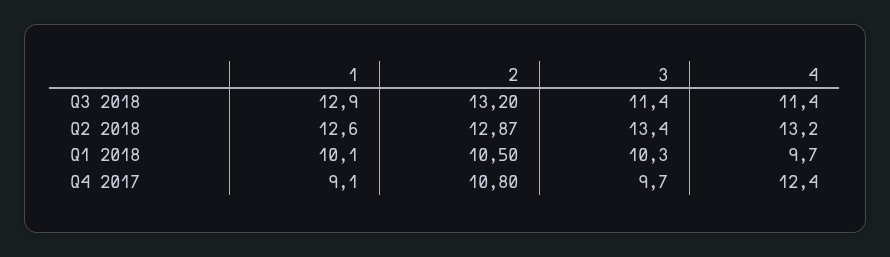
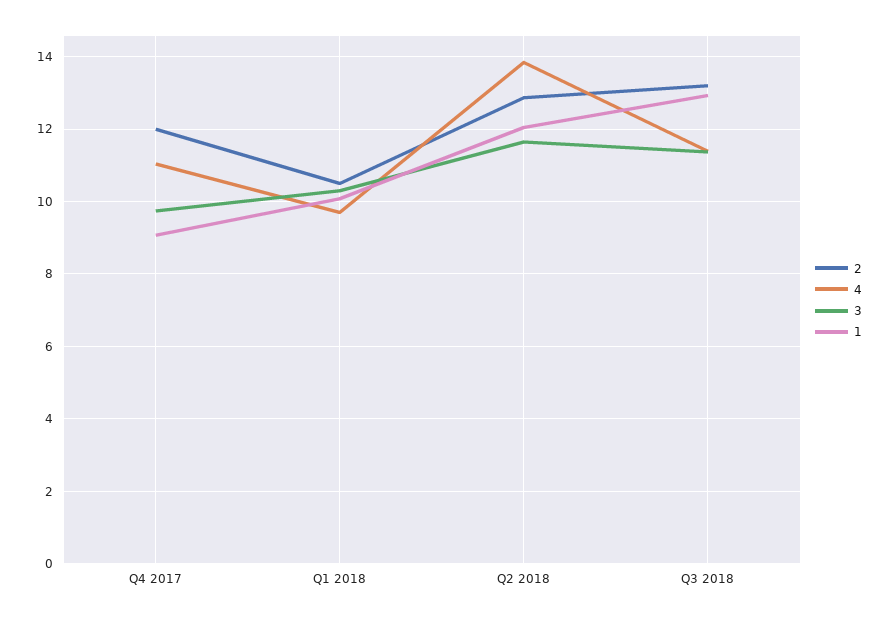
  {
    "1": {
      "Q3 2018": 12.9,
-     "Q2 2018": 12.6,
+     "Q2 2018": 12,
      "Q1 2018": 10.1,
      "Q4 2017": 9.1
    },
    "2": {
      "Q3 2018": 13.2,
      "Q2 2018": 12.87,
      "Q1 2018": 10.5,
-     "Q4 2017": 10.8
+     "Q4 2017": 12
    },
    "3": {
      "Q3 2018": 11.4,
-     "Q2 2018": 13.4,
+     "Q2 2018": 11.6,
      "Q1 2018": 10.3,
      "Q4 2017": 9.7
    },
    "4": {
      "Q3 2018": 11.4,
-     "Q2 2018": 13.2,
+     "Q2 2018": 13.8,
      "Q1 2018": 9.7,
-     "Q4 2017": 12.4
+     "Q4 2017": 11
    }
  }

